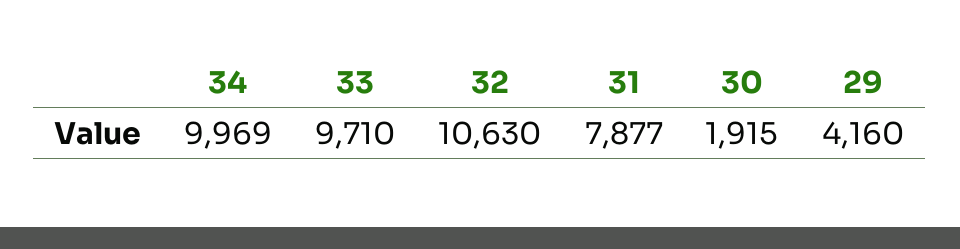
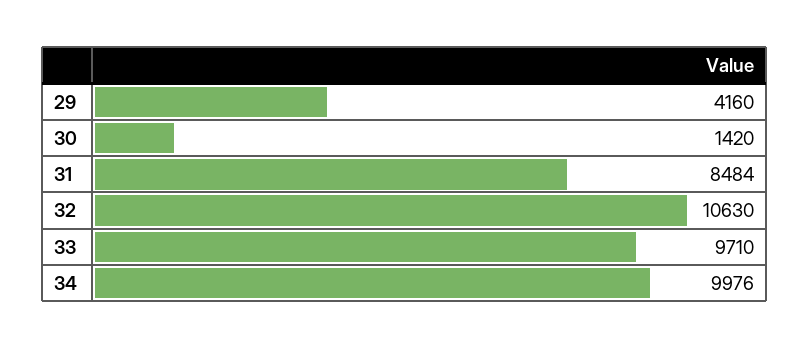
  {
-   "34": 9969,
+   "34": 9976,
    "33": 9710,
    "32": 10630,
-   "31": 7877,
+   "31": 8484,
-   "30": 1915,
+   "30": 1420,
    "29": 4160
  }

